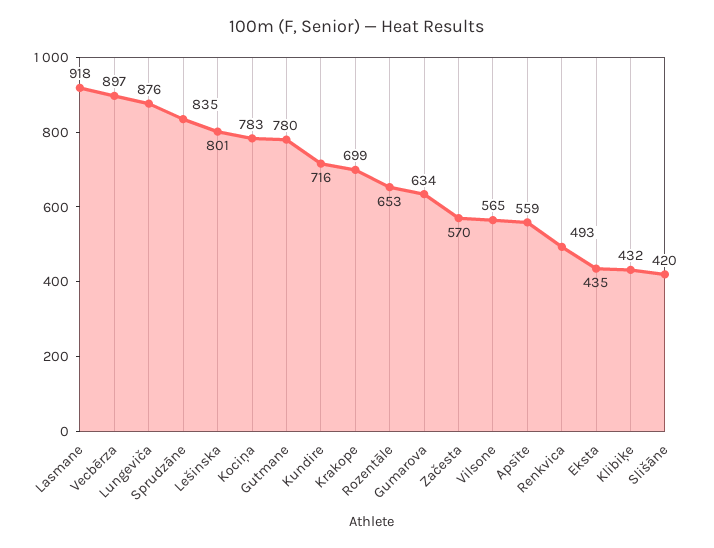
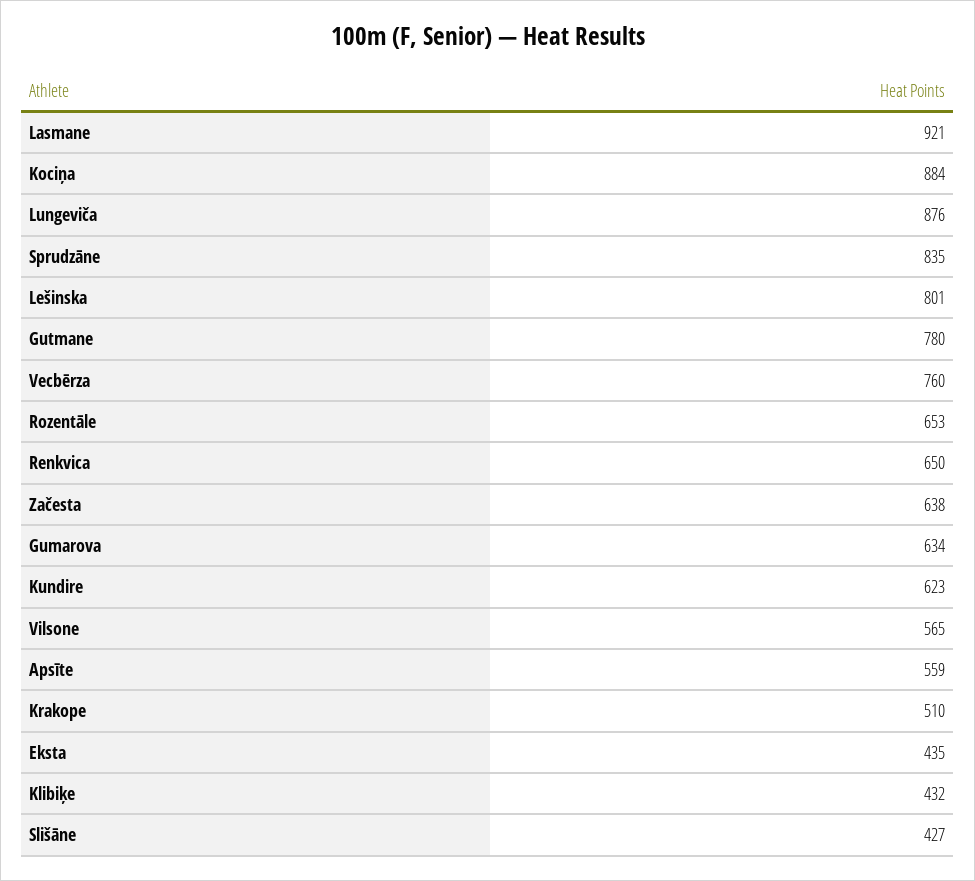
  {
-   "Lasmane": 918,
+   "Lasmane": 921,
-   "Vecbērza": 897,
+   "Vecbērza": 760,
    "Lungeviča": 876,
    "Sprudzāne": 835,
    "Lešinska": 801,
-   "Kociņa": 783,
+   "Kociņa": 884,
    "Gutmane": 780,
-   "Kundire": 716,
+   "Kundire": 623,
-   "Krakope": 699,
+   "Krakope": 510,
    "Rozentāle": 653,
    "Gumarova": 634,
-   "Začesta": 570,
+   "Začesta": 638,
    "Vilsone": 565,
    "Apsīte": 559,
-   "Renkvica": 493,
+   "Renkvica": 650,
    "Eksta": 435,
    "Klibiķe": 432,
-   "Slišāne": 420
+   "Slišāne": 427
  }

